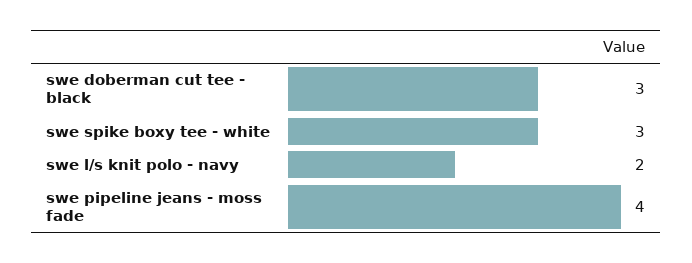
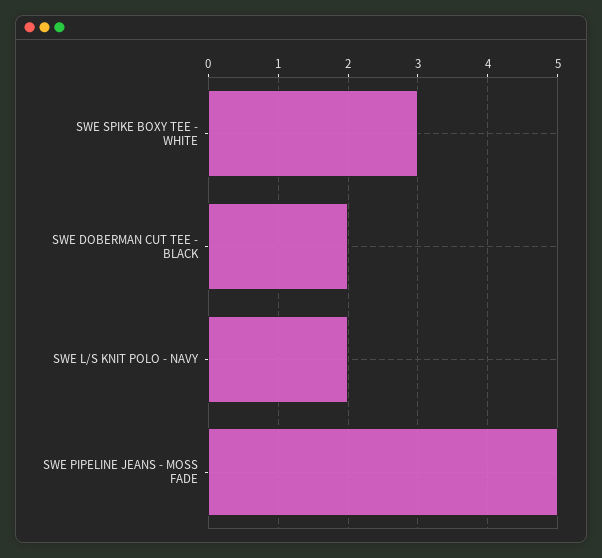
  {
-   "swe doberman cut tee - black": 3,
+   "swe doberman cut tee - black": 2,
    "swe spike boxy tee - white": 3,
    "swe l/s knit polo - navy": 2,
-   "swe pipeline jeans - moss fade": 4
+   "swe pipeline jeans - moss fade": 5
  }

